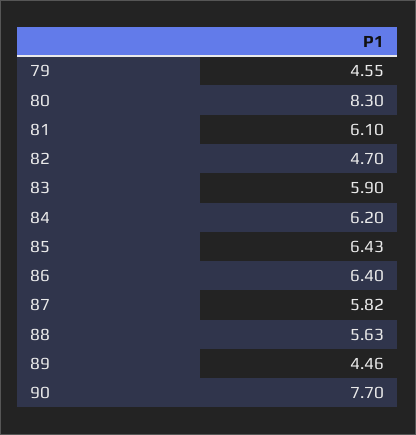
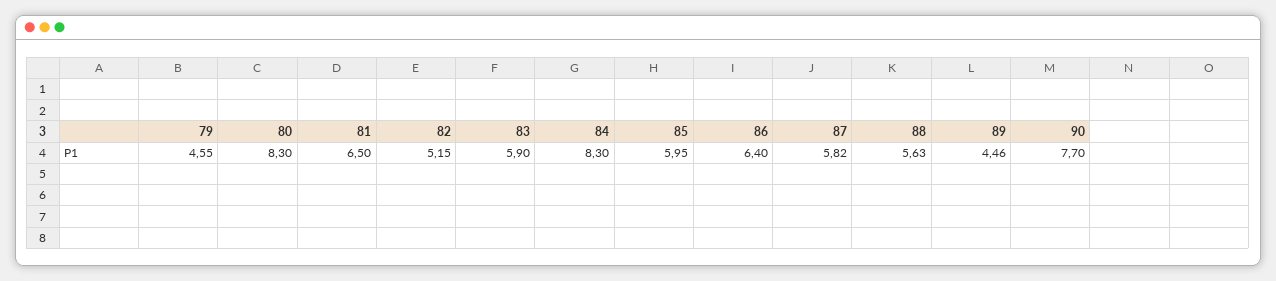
  {
    "79": 4.55,
    "80": 8.3,
-   "81": 6.1,
+   "81": 6.5,
-   "82": 4.7,
+   "82": 5.15,
    "83": 5.9,
-   "84": 6.2,
+   "84": 8.3,
-   "85": 6.43,
+   "85": 5.95,
    "86": 6.4,
    "87": 5.82,
    "88": 5.63,
    "89": 4.46,
    "90": 7.7
  }

